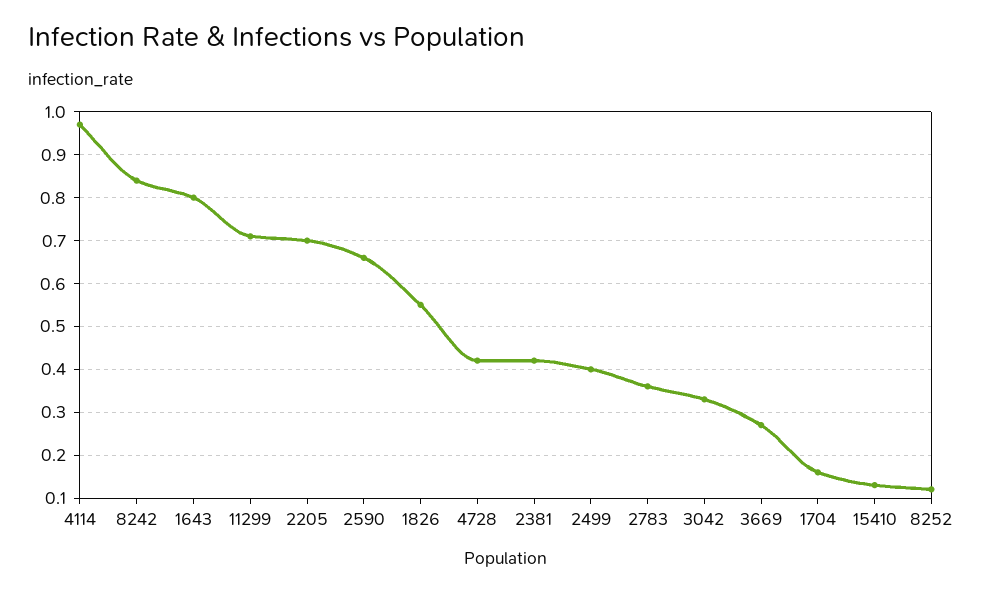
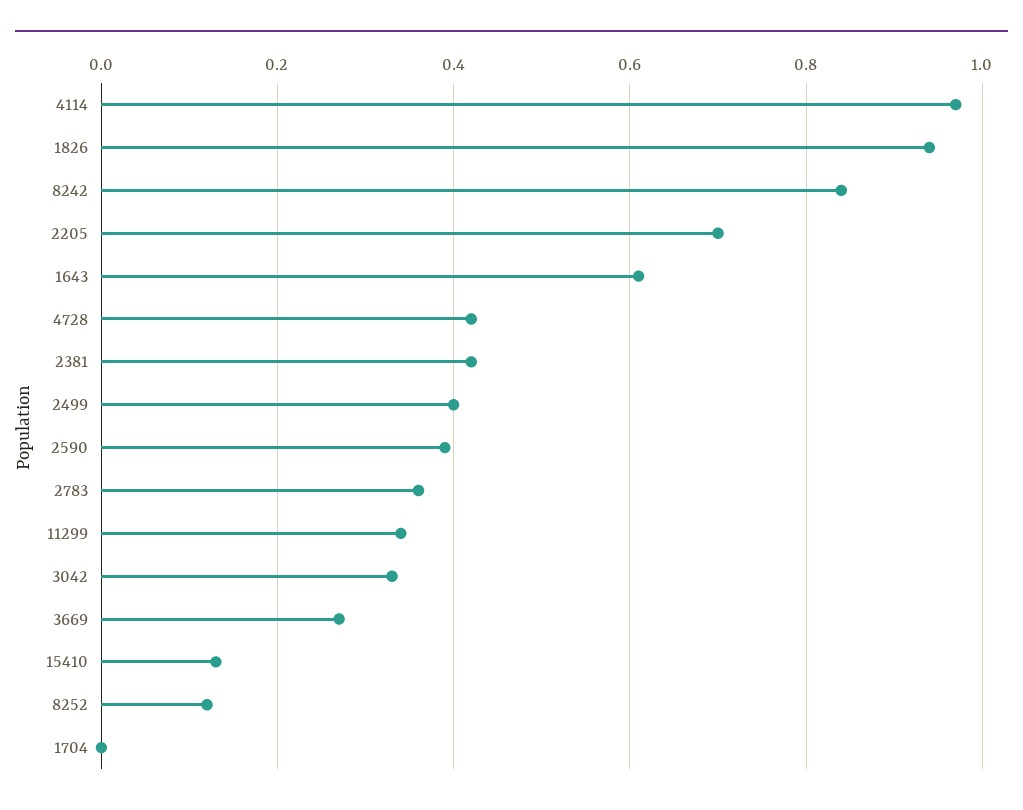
  {
    "4114": 0.95,
    "8242": 0.85,
-   "1643": 0.8,
+   "1643": 0.6,
-   "11299": 0.7,
+   "11299": 0.35,
    "2205": 0.7,
-   "2590": 0.65,
+   "2590": 0.4,
-   "1826": 0.55,
+   "1826": 0.95,
    "4728": 0.4,
    "2381": 0.4,
    "2499": 0.4,
    "2783": 0.35,
    "3042": 0.35,
    "3669": 0.25,
-   "1704": 0.15,
+   "1704": 0,
    "15410": 0.15,
    "8252": 0.1
  }

